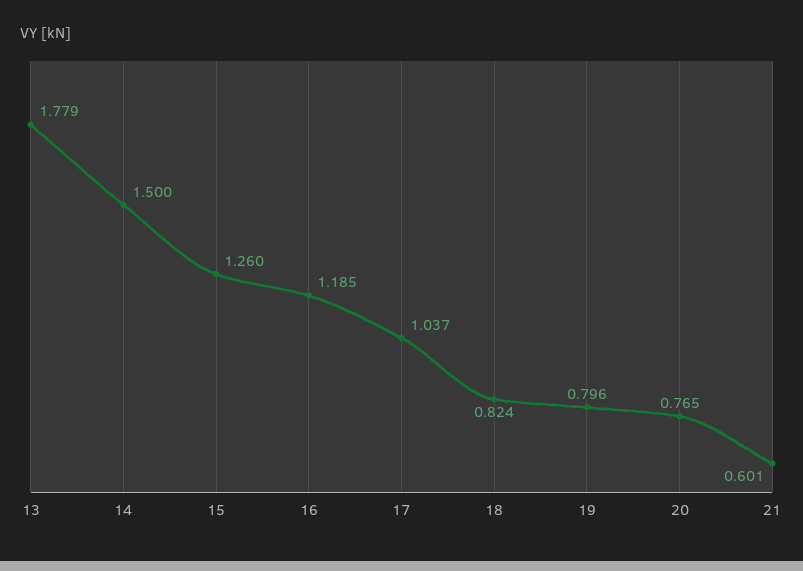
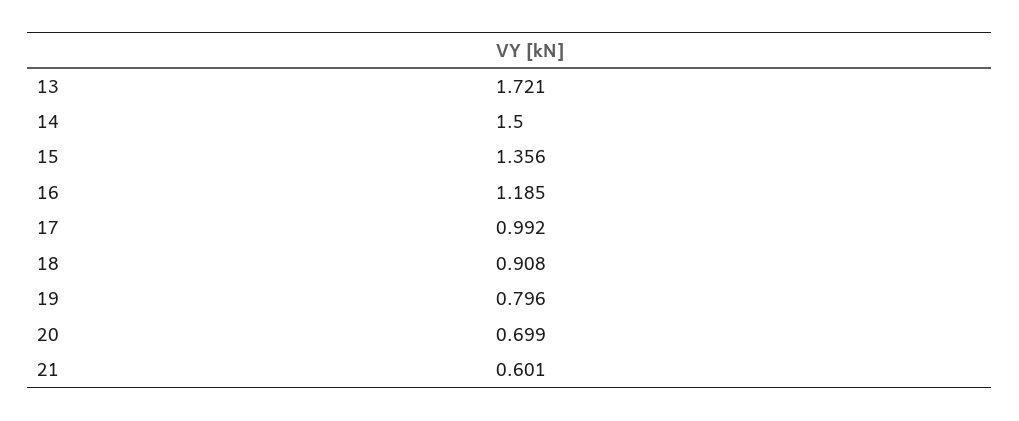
  {
-   "13": 1.779,
+   "13": 1.721,
    "14": 1.5,
-   "15": 1.26,
+   "15": 1.356,
    "16": 1.185,
-   "17": 1.037,
+   "17": 0.992,
-   "18": 0.824,
+   "18": 0.908,
    "19": 0.796,
-   "20": 0.765,
+   "20": 0.699,
    "21": 0.601
  }

